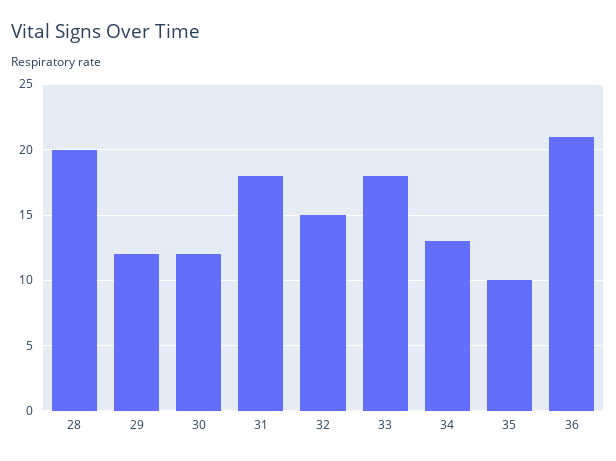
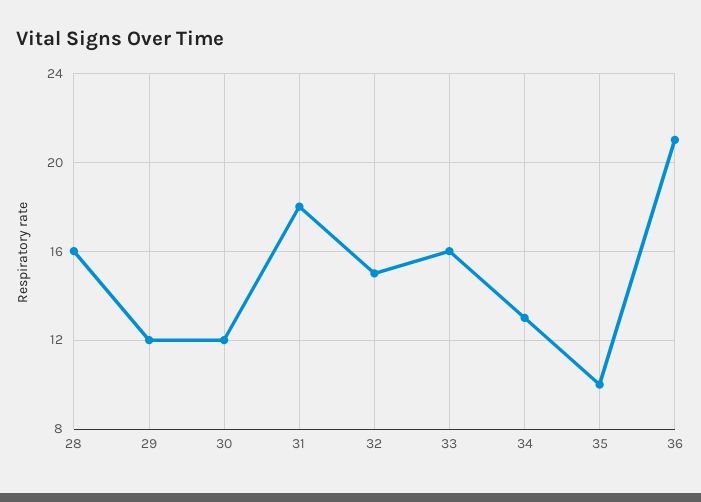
  {
-   "28": 20,
+   "28": 16,
    "29": 12,
    "30": 12,
    "31": 18,
    "32": 15,
-   "33": 18,
+   "33": 16,
    "34": 13,
    "35": 10,
    "36": 21
  }

